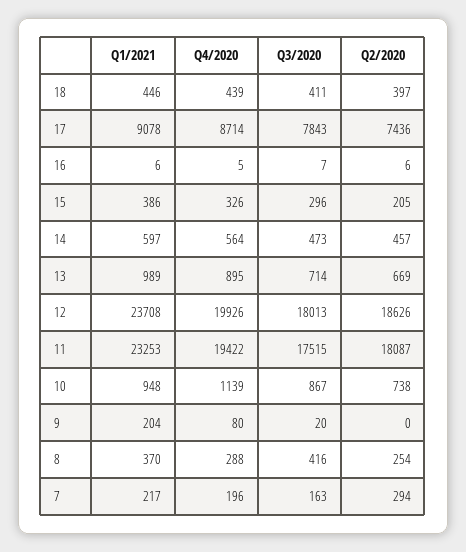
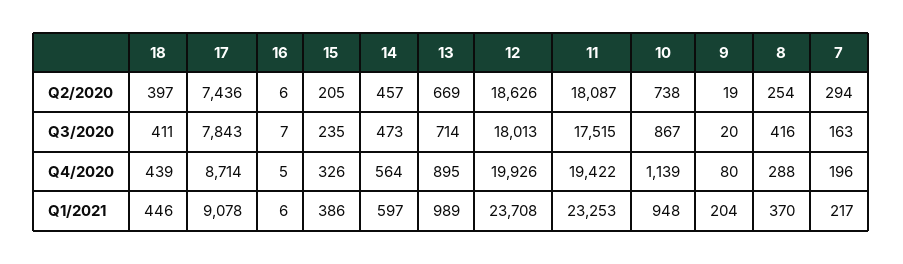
  {
    "Q1/2021": {
      "18": 446,
      "17": 9078,
      "16": 6,
      "15": 386,
      "14": 597,
      "13": 989,
      "12": 23708,
      "11": 23253,
      "10": 948,
      "9": 204,
      "8": 370,
      "7": 217
    },
    "Q4/2020": {
      "18": 439,
      "17": 8714,
      "16": 5,
      "15": 326,
      "14": 564,
      "13": 895,
      "12": 19926,
      "11": 19422,
      "10": 1139,
      "9": 80,
      "8": 288,
      "7": 196
    },
    "Q3/2020": {
      "18": 411,
      "17": 7843,
      "16": 7,
-     "15": 296,
+     "15": 235,
      "14": 473,
      "13": 714,
      "12": 18013,
      "11": 17515,
      "10": 867,
      "9": 20,
      "8": 416,
      "7": 163
    },
    "Q2/2020": {
      "18": 397,
      "17": 7436,
      "16": 6,
      "15": 205,
      "14": 457,
      "13": 669,
      "12": 18626,
      "11": 18087,
      "10": 738,
-     "9": 0,
+     "9": 19,
      "8": 254,
      "7": 294
    }
  }

